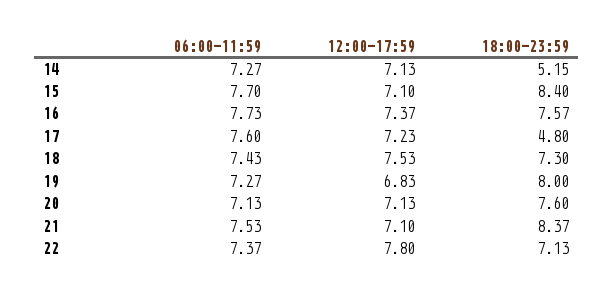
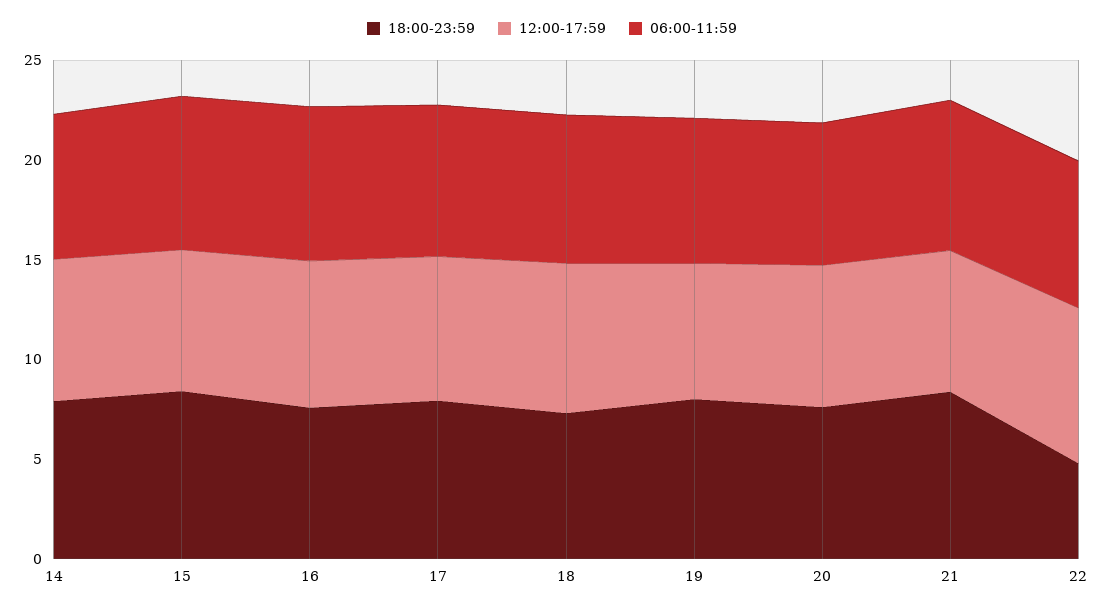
  {
    "06:00-11:59": {
      "14": 7.27,
      "15": 7.7,
      "16": 7.73,
      "17": 7.6,
      "18": 7.43,
      "19": 7.27,
      "20": 7.13,
      "21": 7.53,
      "22": 7.37
    },
    "12:00-17:59": {
      "14": 7.13,
      "15": 7.1,
      "16": 7.37,
      "17": 7.23,
      "18": 7.53,
      "19": 6.83,
      "20": 7.13,
      "21": 7.1,
      "22": 7.8
    },
    "18:00-23:59": {
-     "14": 5.15,
+     "14": 8,
      "15": 8.4,
      "16": 7.57,
-     "17": 4.8,
+     "17": 8,
      "18": 7.3,
      "19": 8,
      "20": 7.6,
      "21": 8.37,
-     "22": 7.13
+     "22": 5
    }
  }

